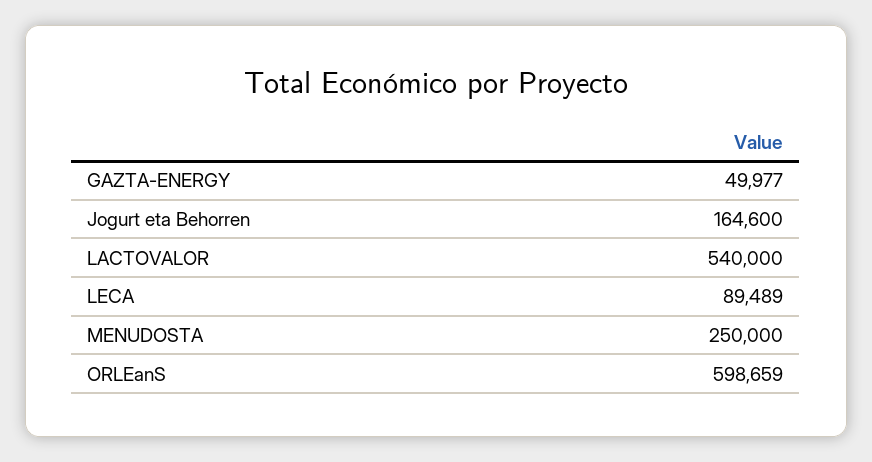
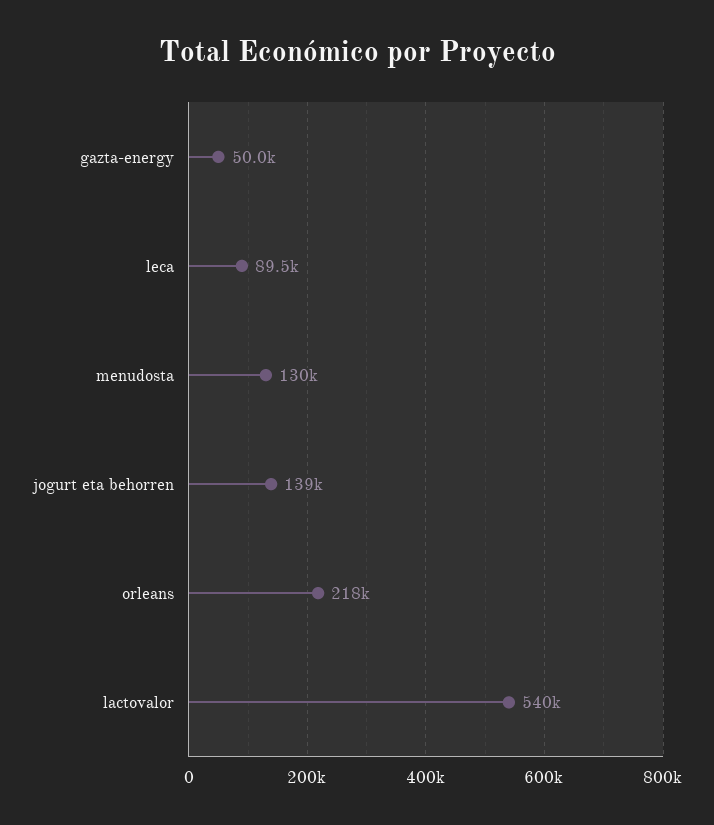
  {
    "GAZTA-ENERGY": 49977,
-   "Jogurt eta Behorren": 164600,
+   "Jogurt eta Behorren": 139000,
    "LACTOVALOR": 540000,
    "LECA": 89489,
-   "MENUDOSTA": 250000,
+   "MENUDOSTA": 130000,
-   "ORLEanS": 598659
+   "ORLEanS": 218000
  }

